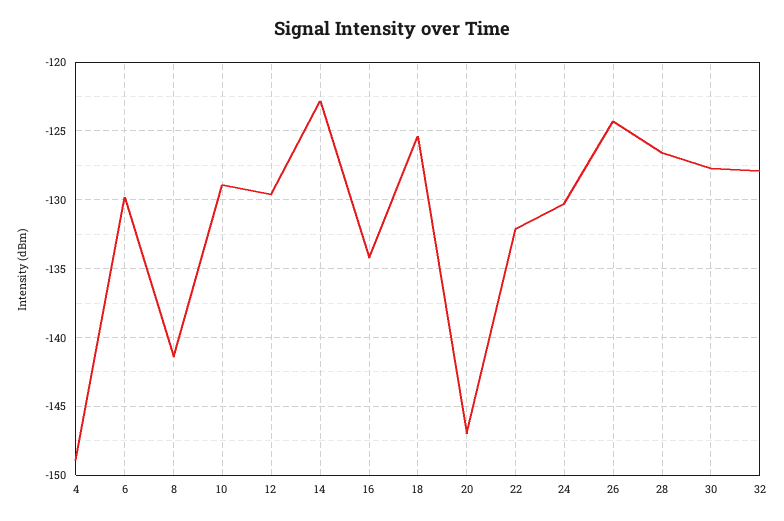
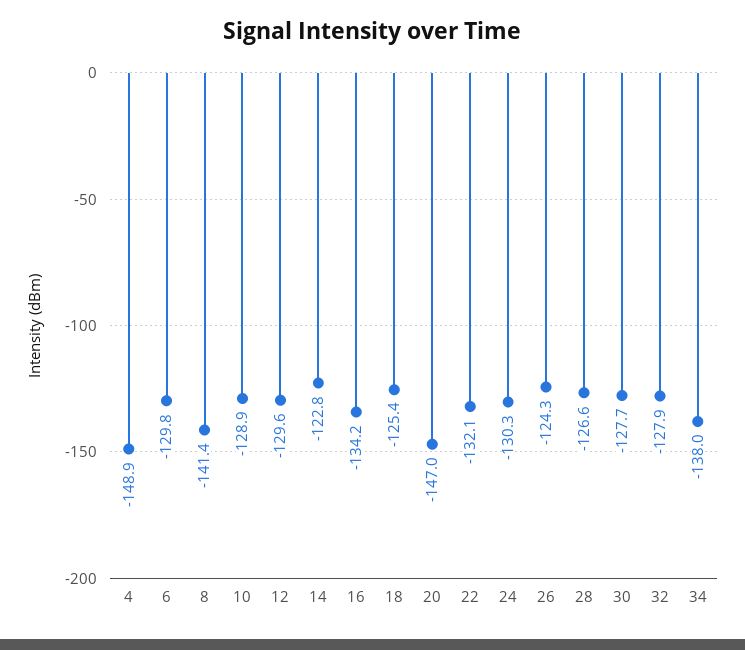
  {
    "4": -148.9,
    "6": -129.8,
    "8": -141.4,
    "10": -128.9,
    "12": -129.6,
    "14": -122.8,
    "16": -134.2,
    "18": -125.4,
    "20": -147,
    "22": -132.1,
    "24": -130.3,
    "26": -124.3,
    "28": -126.6,
    "30": -127.7,
-   "32": -127.9
+   "32": -127.9,
+   "34": -138
  }

